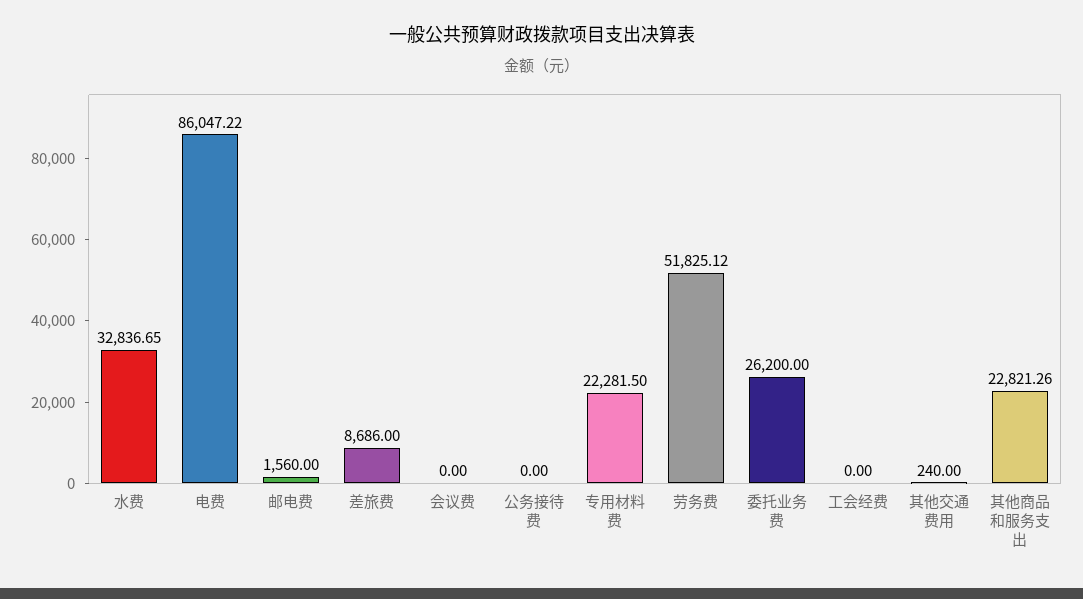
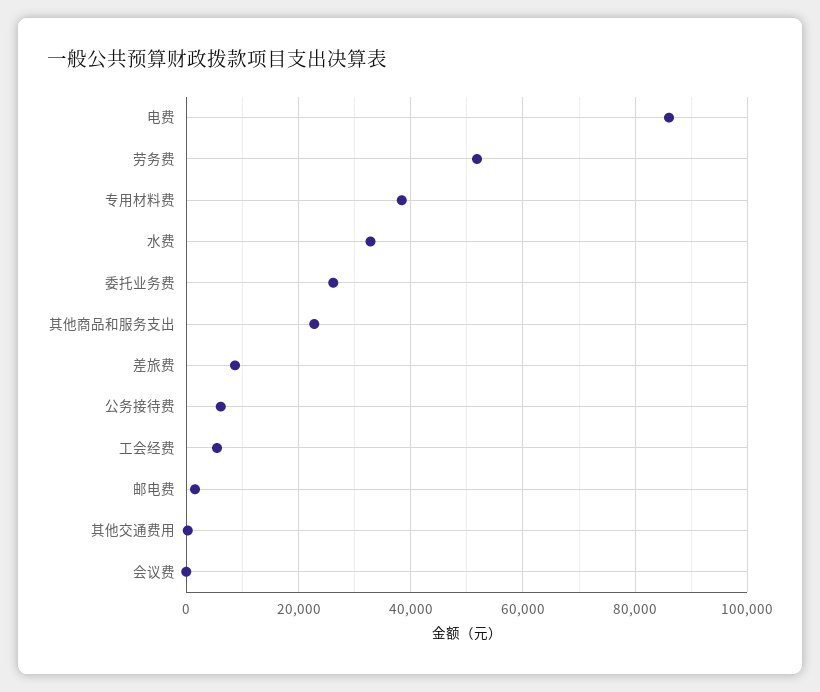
  {
    "水费": 32836.65,
    "电费": 86047.22,
    "邮电费": 1560,
    "差旅费": 8686,
    "会议费": 0,
-   "公务接待费": 0,
+   "公务接待费": 6000,
-   "专用材料费": 22281.5,
+   "专用材料费": 38000,
    "劳务费": 51825.12,
    "委托业务费": 26200,
-   "工会经费": 0,
+   "工会经费": 6000,
    "其他交通费用": 240,
    "其他商品和服务支出": 22821.26
  }

